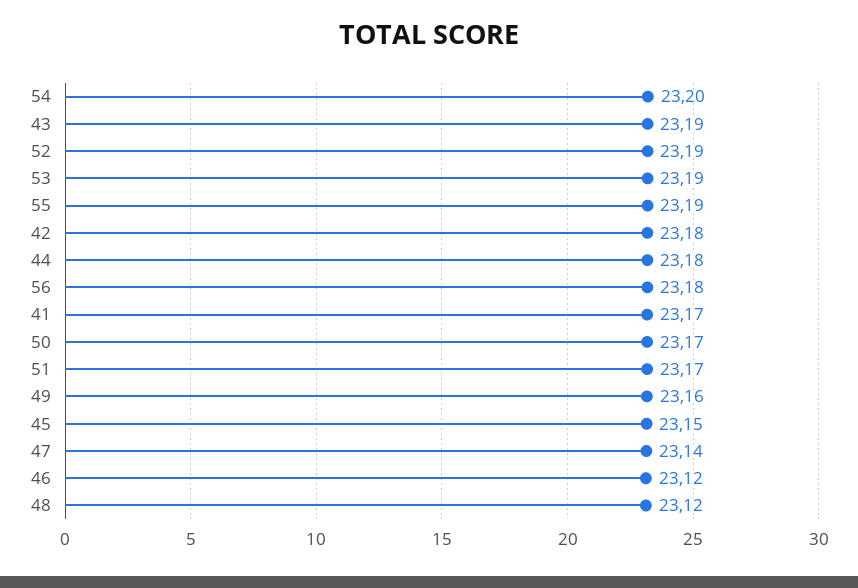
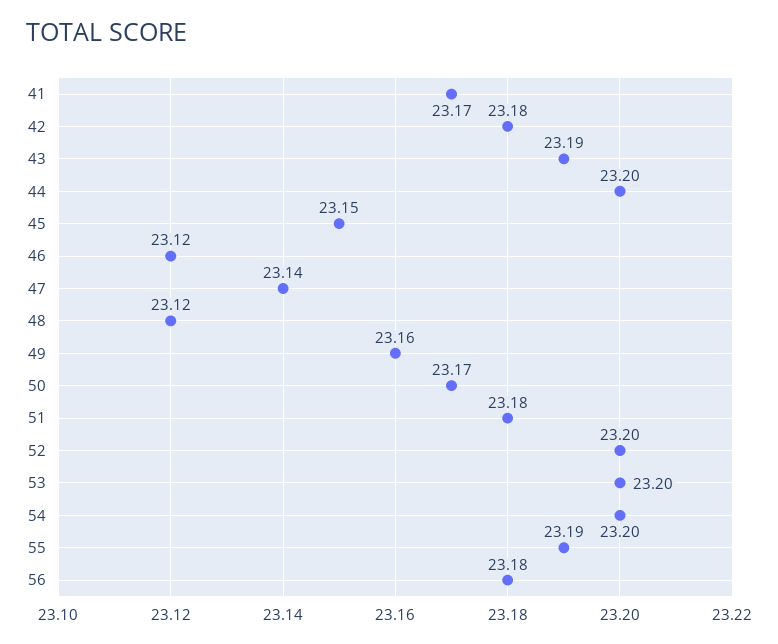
  {
    "54": 23.2,
    "43": 23.19,
-   "52": 23.19,
+   "52": 23.2,
-   "53": 23.19,
+   "53": 23.2,
    "55": 23.19,
    "42": 23.18,
-   "44": 23.18,
+   "44": 23.2,
    "56": 23.18,
    "41": 23.17,
    "50": 23.17,
-   "51": 23.17,
+   "51": 23.18,
    "49": 23.16,
    "45": 23.15,
    "47": 23.14,
    "46": 23.12,
    "48": 23.12
  }

